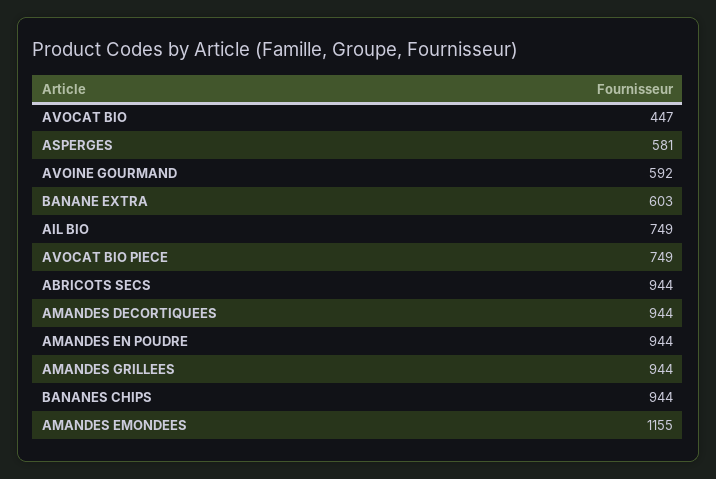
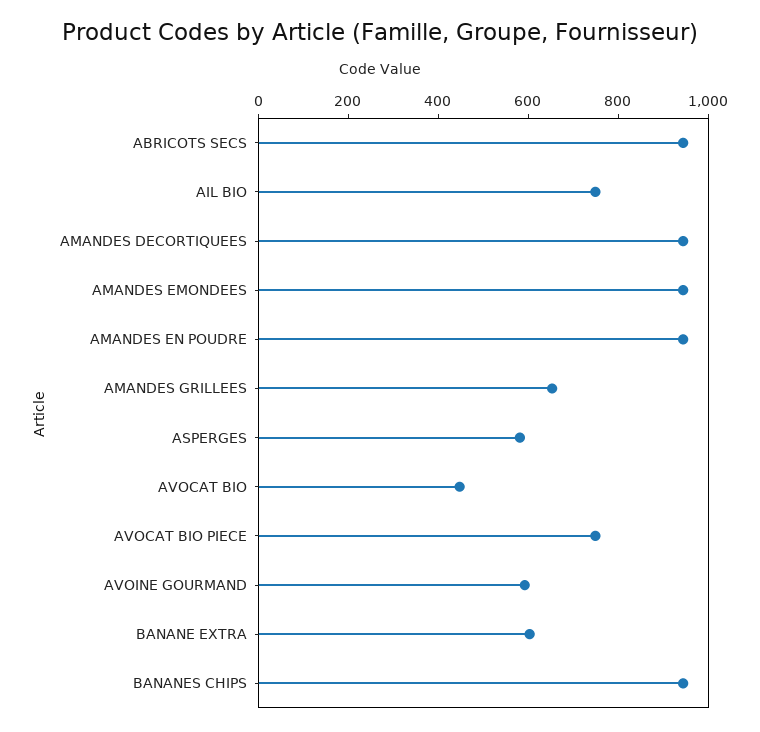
  {
    "AVOCAT BIO": 447,
    "ASPERGES": 581,
    "AVOINE GOURMAND": 592,
    "BANANE EXTRA": 603,
    "AIL BIO": 749,
    "AVOCAT BIO PIECE": 749,
    "ABRICOTS SECS": 944,
    "AMANDES DECORTIQUEES": 944,
    "AMANDES EN POUDRE": 944,
-   "AMANDES GRILLEES": 944,
+   "AMANDES GRILLEES": 650,
    "BANANES CHIPS": 944,
-   "AMANDES EMONDEES": 1155
+   "AMANDES EMONDEES": 950
  }

